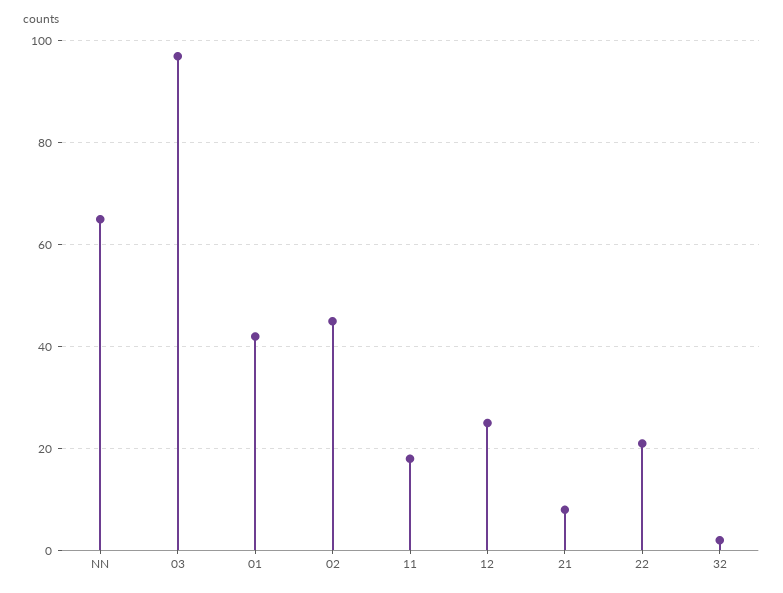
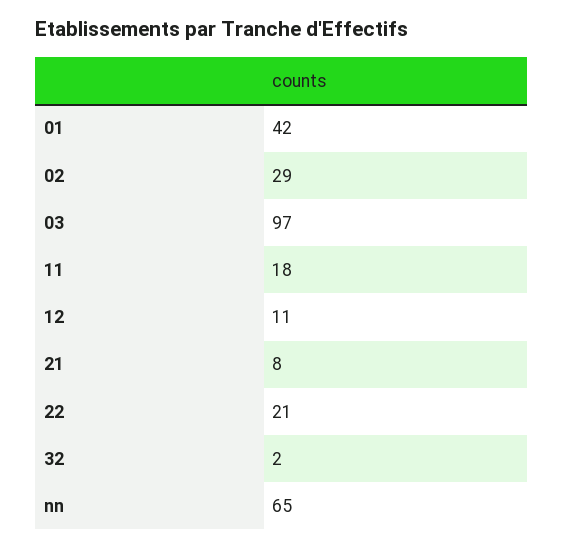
  {
    "NN": 65,
    "03": 97,
    "01": 42,
-   "02": 45,
+   "02": 29,
    "11": 18,
-   "12": 25,
+   "12": 11,
    "21": 8,
    "22": 21,
    "32": 2
  }

